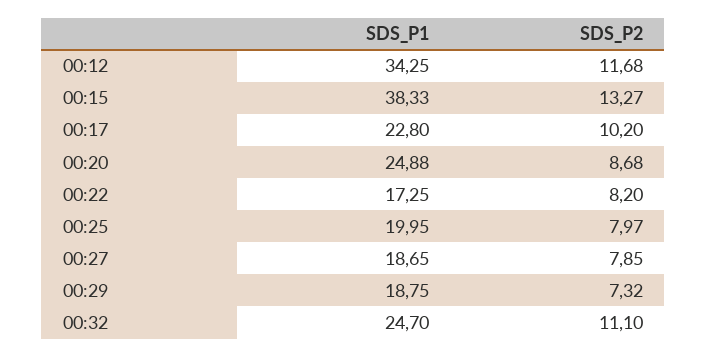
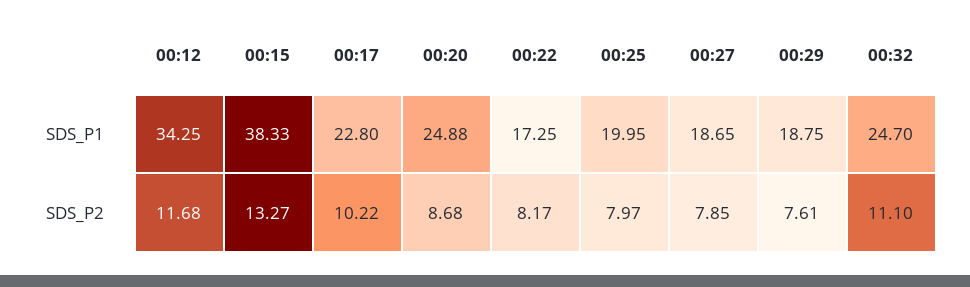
  {
    "SDS_P1": {
      "00:12": 34.25,
      "00:15": 38.33,
      "00:17": 22.8,
      "00:20": 24.88,
      "00:22": 17.25,
      "00:25": 19.95,
      "00:27": 18.65,
      "00:29": 18.75,
      "00:32": 24.7
    },
    "SDS_P2": {
      "00:12": 11.68,
      "00:15": 13.27,
-     "00:17": 10.2,
+     "00:17": 10.22,
      "00:20": 8.68,
-     "00:22": 8.2,
+     "00:22": 8.17,
      "00:25": 7.97,
      "00:27": 7.85,
-     "00:29": 7.32,
+     "00:29": 7.61,
      "00:32": 11.1
    }
  }

